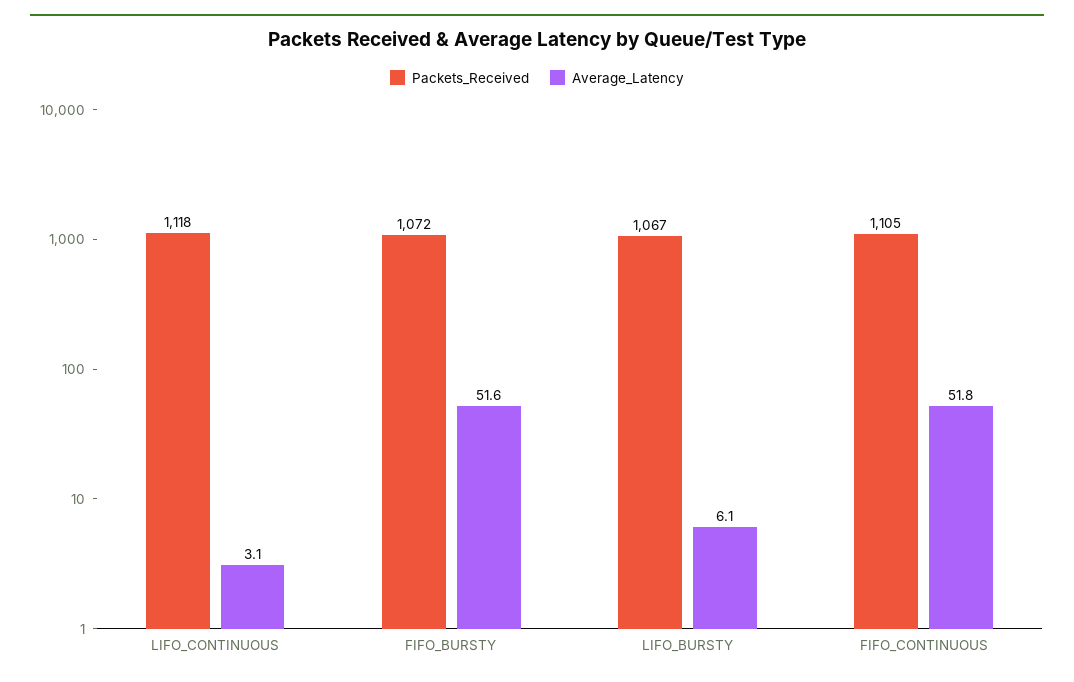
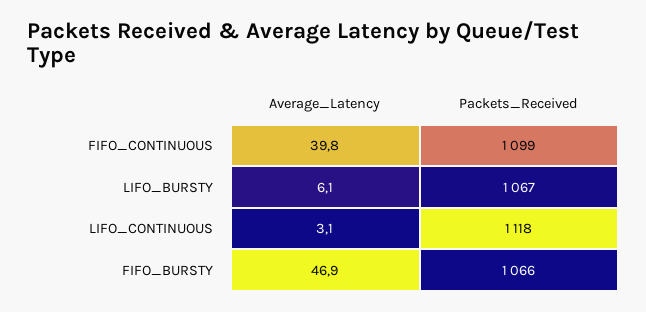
  {
    "Packets_Received": {
      "LIFO_CONTINUOUS": 1118,
-     "FIFO_BURSTY": 1072,
+     "FIFO_BURSTY": 1066,
      "LIFO_BURSTY": 1067,
-     "FIFO_CONTINUOUS": 1105
+     "FIFO_CONTINUOUS": 1099
    },
    "Average_Latency": {
      "LIFO_CONTINUOUS": 3.1,
-     "FIFO_BURSTY": 51.6,
+     "FIFO_BURSTY": 46.9,
      "LIFO_BURSTY": 6.1,
-     "FIFO_CONTINUOUS": 51.8
+     "FIFO_CONTINUOUS": 39.8
    }
  }

